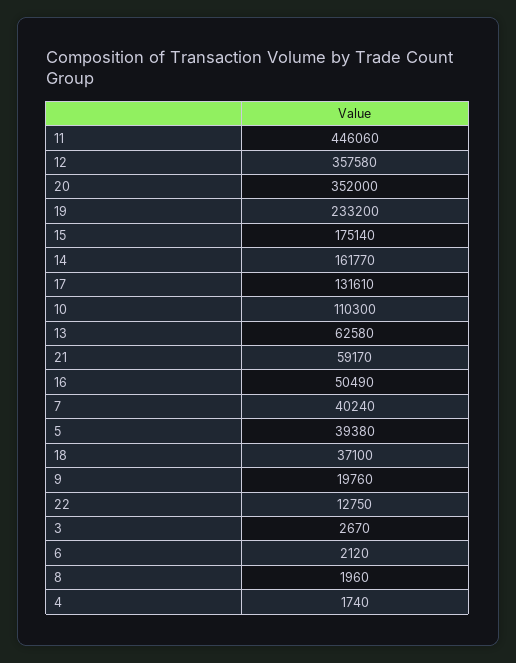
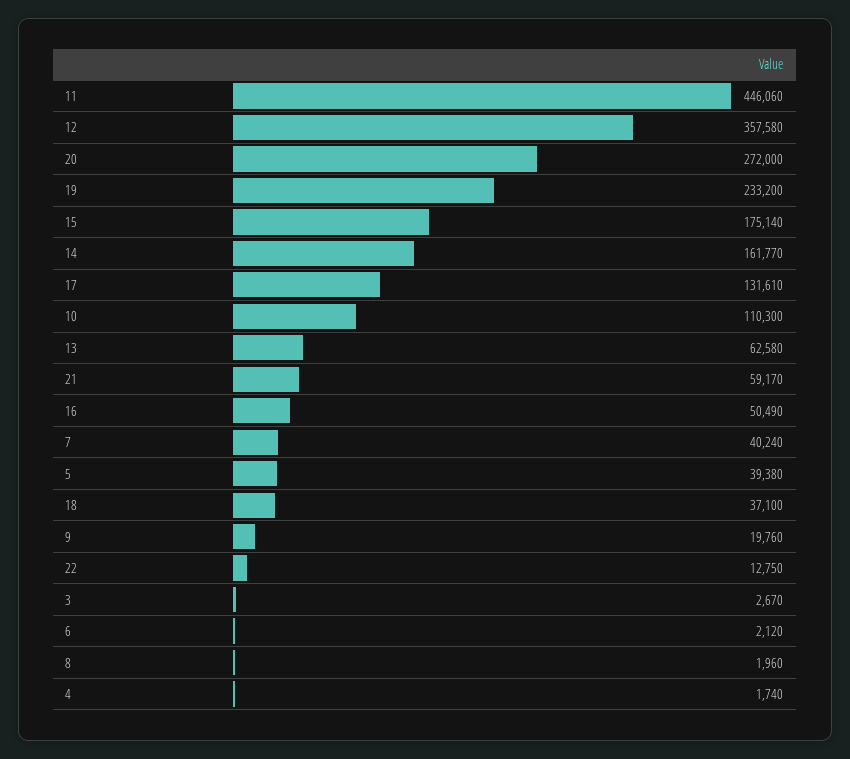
  {
    "11": 446060,
    "12": 357580,
-   "20": 352000,
+   "20": 272000,
    "19": 233200,
    "15": 175140,
    "14": 161770,
    "17": 131610,
    "10": 110300,
    "13": 62580,
    "21": 59170,
    "16": 50490,
    "7": 40240,
    "5": 39380,
    "18": 37100,
    "9": 19760,
    "22": 12750,
    "3": 2670,
    "6": 2120,
    "8": 1960,
    "4": 1740
  }

